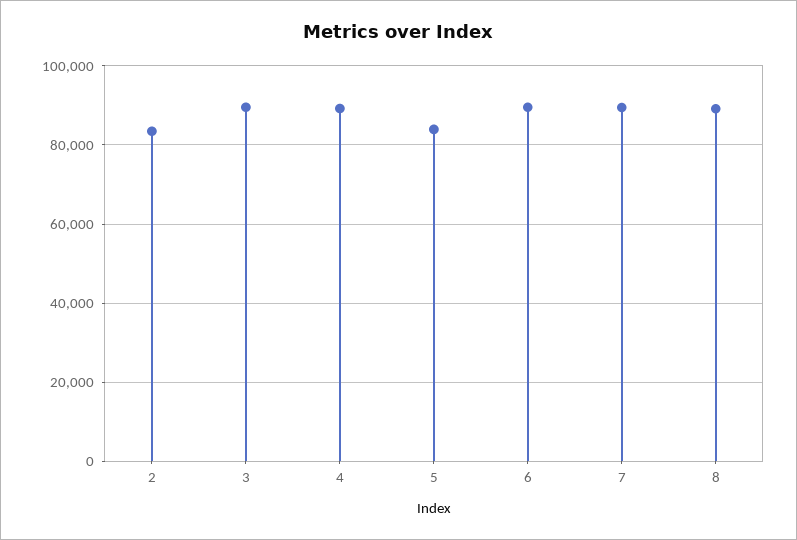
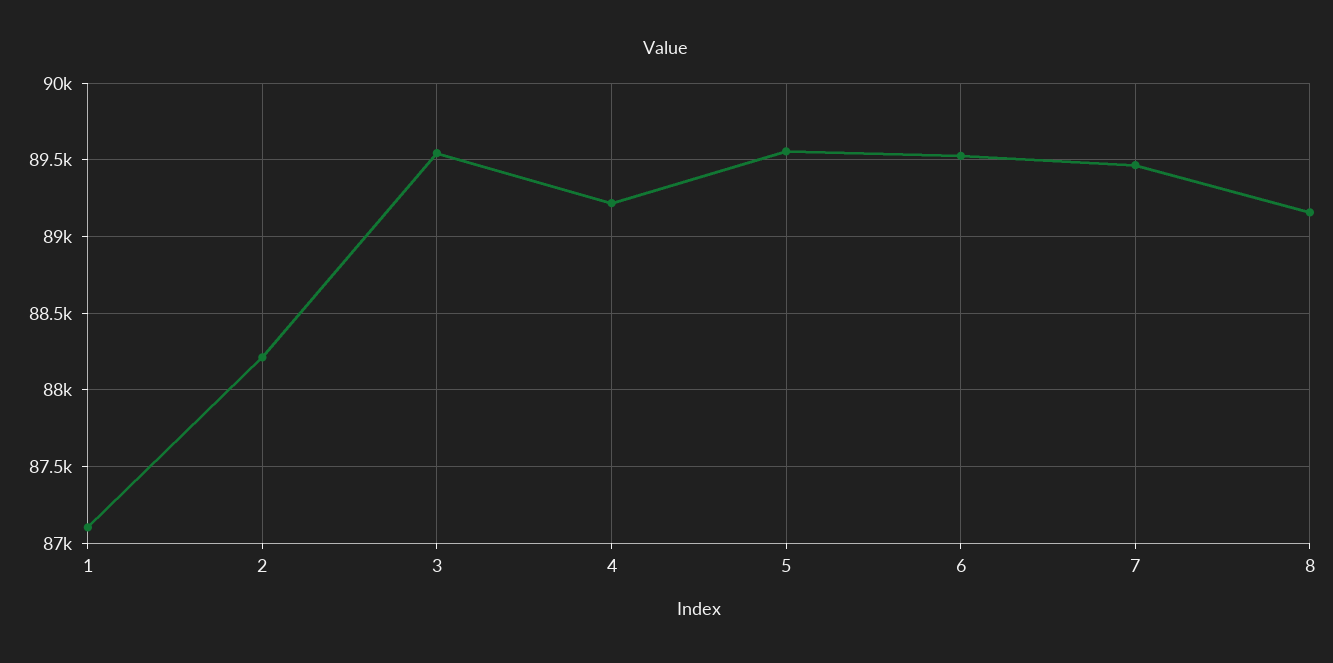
  {
-   "2": 84000,
+   "2": 88200,
    "3": 89550,
    "4": 89200,
-   "5": 84000,
+   "5": 89550,
    "6": 89550,
    "7": 89450,
-   "8": 89150
+   "8": 89150,
+   "1": 87100
  }

